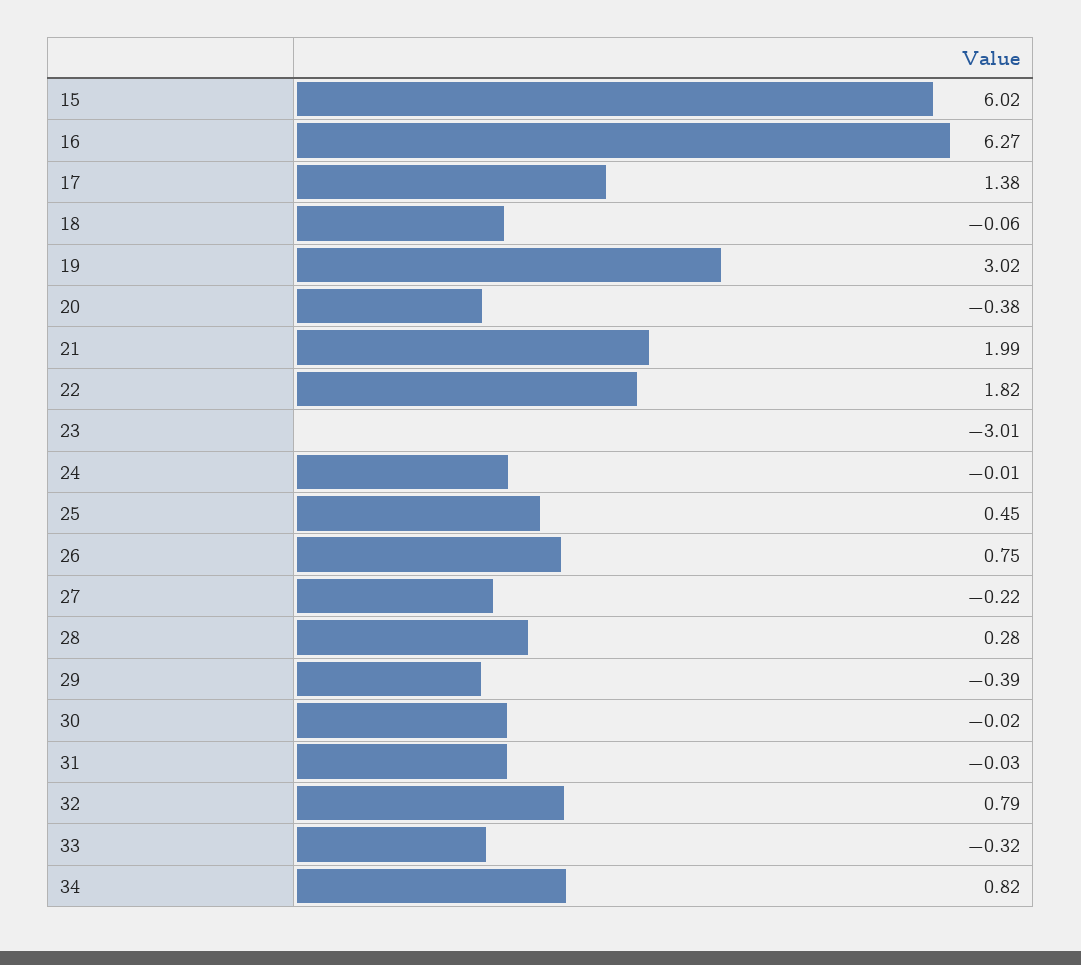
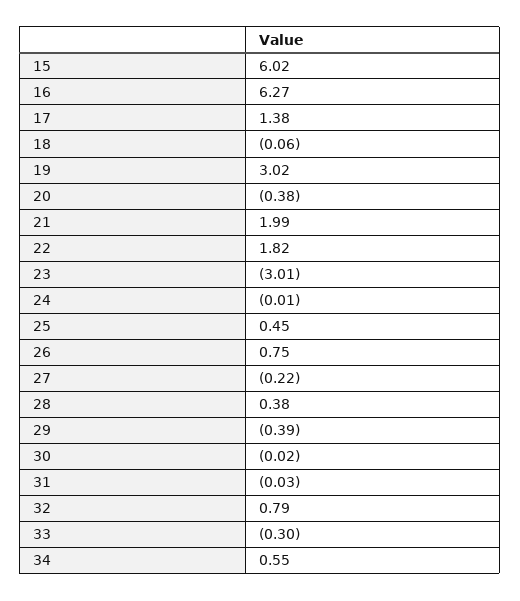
  {
    "15": 6.02,
    "16": 6.27,
    "17": 1.38,
    "18": -0.06,
    "19": 3.02,
    "20": -0.38,
    "21": 1.99,
    "22": 1.82,
    "23": -3.01,
    "24": -0.01,
    "25": 0.45,
    "26": 0.75,
    "27": -0.22,
-   "28": 0.28,
+   "28": 0.38,
    "29": -0.39,
    "30": -0.02,
    "31": -0.03,
    "32": 0.79,
-   "33": -0.32,
+   "33": -0.3,
-   "34": 0.82
+   "34": 0.55
  }

